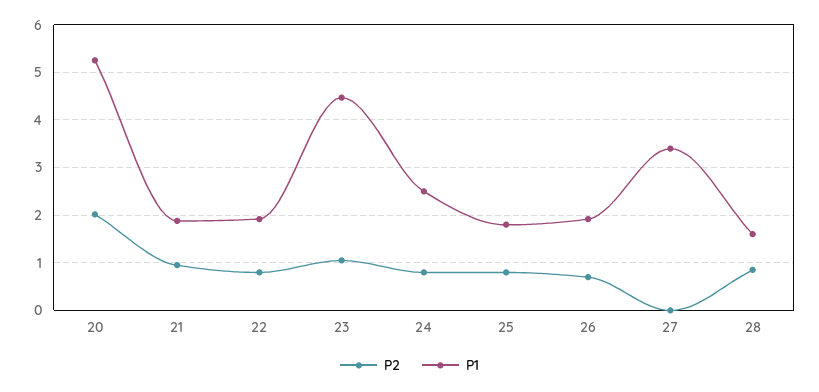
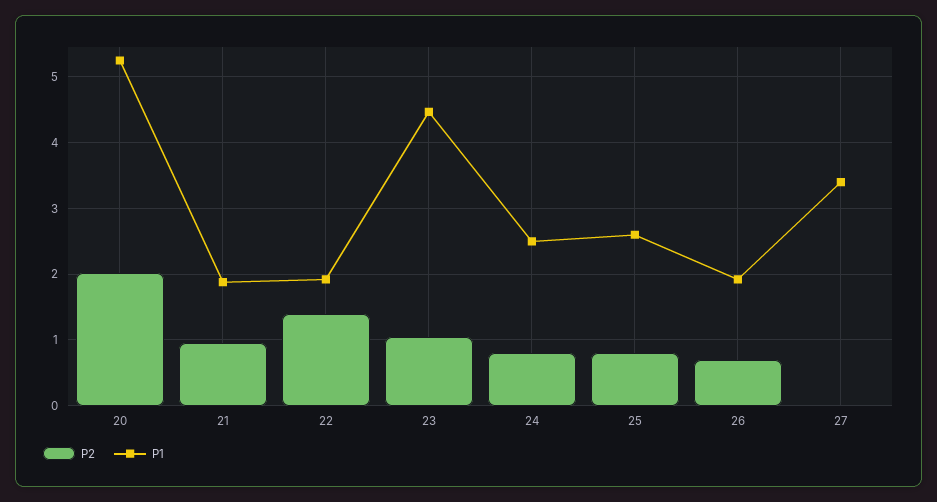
  {
    "P2": {
      "20": 2,
      "21": 1,
-     "22": 0.8,
+     "22": 1.4,
      "23": 1.1,
      "24": 0.8,
      "25": 0.8,
      "26": 0.7,
-     "27": 0,
+     "27": 0
-     "28": 0.8
    },
    "P1": {
      "20": 5.3,
      "21": 1.9,
      "22": 1.9,
      "23": 4.5,
      "24": 2.5,
-     "25": 1.8,
+     "25": 2.6,
      "26": 1.9,
-     "27": 3.4,
+     "27": 3.4
-     "28": 1.6
    }
  }

